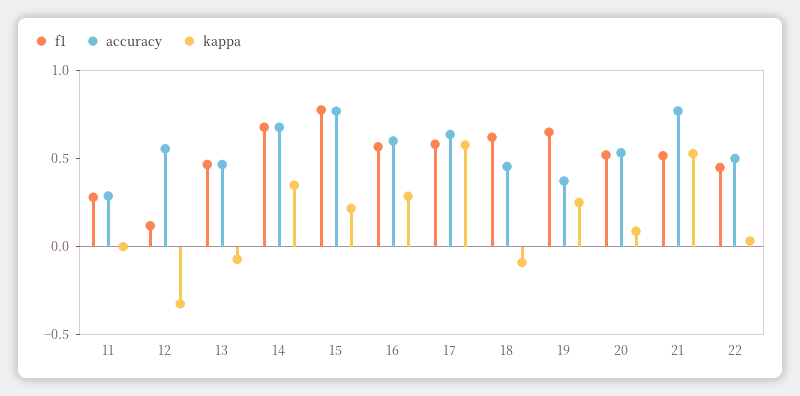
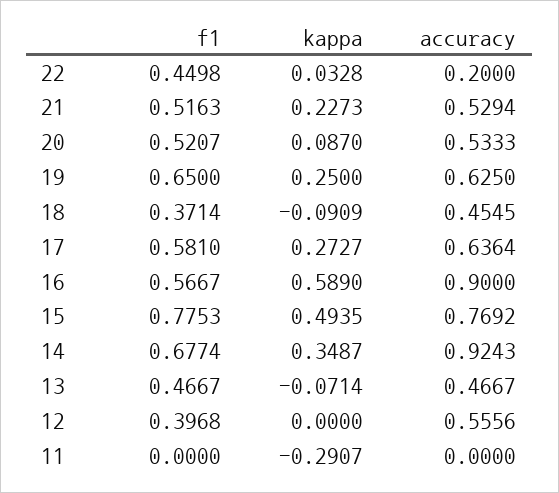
  {
    "f1": {
-     "11": 0.3,
+     "11": 0,
-     "12": 0.1,
+     "12": 0.3968,
      "13": 0.4667,
      "14": 0.6774,
      "15": 0.7753,
      "16": 0.5667,
      "17": 0.581,
-     "18": 0.6,
+     "18": 0.3714,
      "19": 0.65,
      "20": 0.5207,
      "21": 0.5163,
      "22": 0.4498
    },
    "accuracy": {
-     "11": 0.3,
+     "11": 0,
      "12": 0.5556,
      "13": 0.4667,
-     "14": 0.7,
+     "14": 0.9243,
      "15": 0.7692,
-     "16": 0.6,
+     "16": 0.9,
      "17": 0.6364,
      "18": 0.4545,
-     "19": 0.4,
+     "19": 0.625,
      "20": 0.5333,
-     "21": 0.8,
+     "21": 0.5294,
-     "22": 0.5
+     "22": 0.2
    },
    "kappa": {
-     "11": 0,
+     "11": -0.2907,
-     "12": -0.3,
+     "12": 0,
      "13": -0.0714,
      "14": 0.3487,
-     "15": 0.2,
+     "15": 0.4935,
-     "16": 0.3,
+     "16": 0.589,
-     "17": 0.6,
+     "17": 0.2727,
      "18": -0.0909,
      "19": 0.25,
      "20": 0.087,
-     "21": 0.5,
+     "21": 0.2273,
      "22": 0.0328
    }
  }

